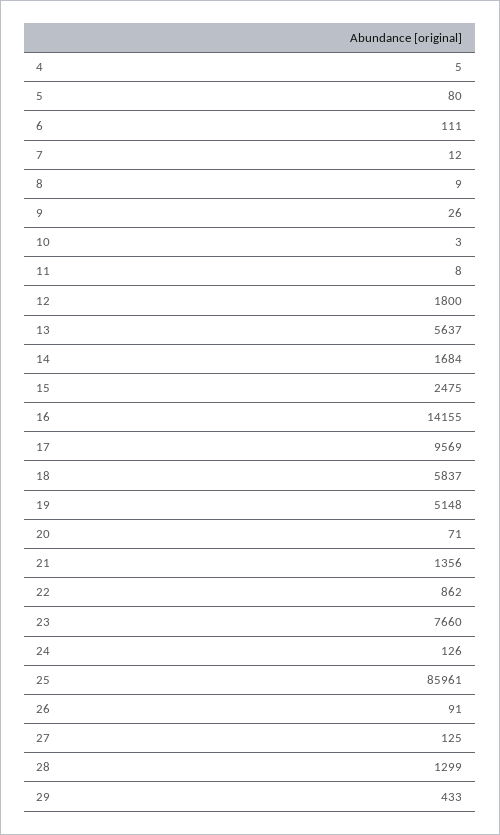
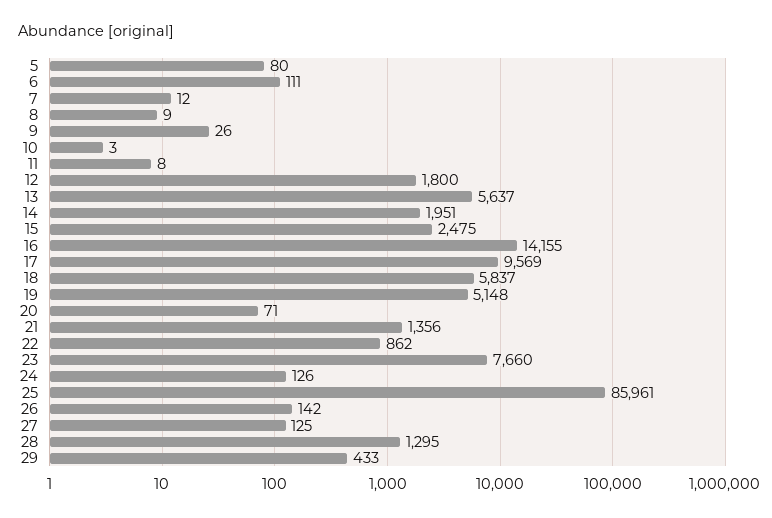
  {
-   "4": 5,
    "5": 80,
    "6": 111,
    "7": 12,
    "8": 9,
    "9": 26,
    "10": 3,
    "11": 8,
    "12": 1800,
    "13": 5637,
-   "14": 1684,
+   "14": 1951,
    "15": 2475,
    "16": 14155,
    "17": 9569,
    "18": 5837,
    "19": 5148,
    "20": 71,
    "21": 1356,
    "22": 862,
    "23": 7660,
    "24": 126,
    "25": 85961,
-   "26": 91,
+   "26": 142,
    "27": 125,
-   "28": 1299,
+   "28": 1295,
    "29": 433
  }

